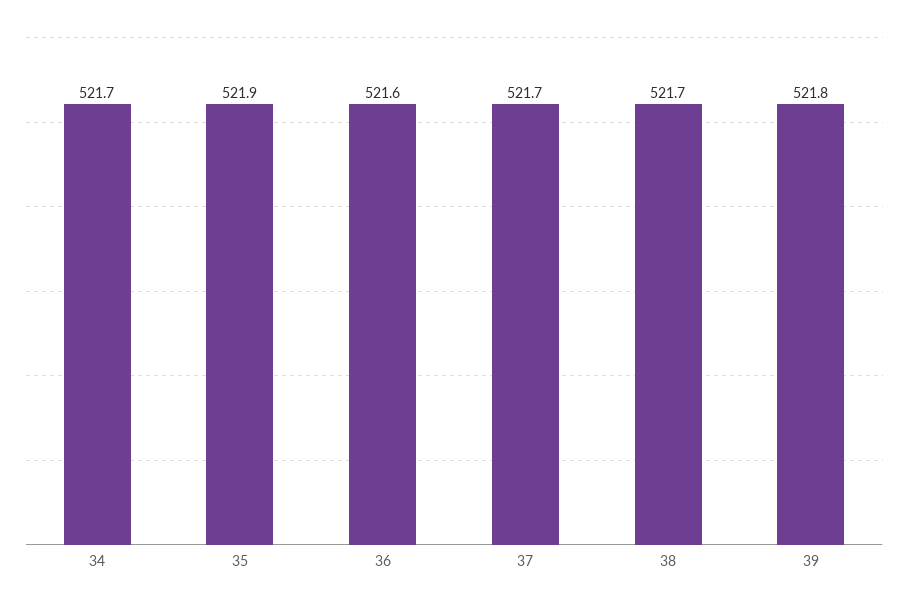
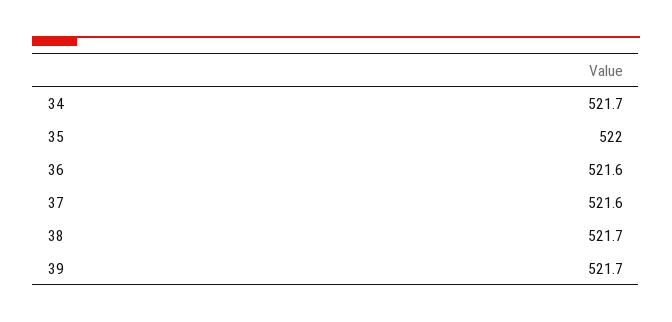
  {
    "34": 521.7,
-   "35": 521.9,
+   "35": 522,
    "36": 521.6,
-   "37": 521.7,
+   "37": 521.6,
    "38": 521.7,
-   "39": 521.8
+   "39": 521.7
  }

